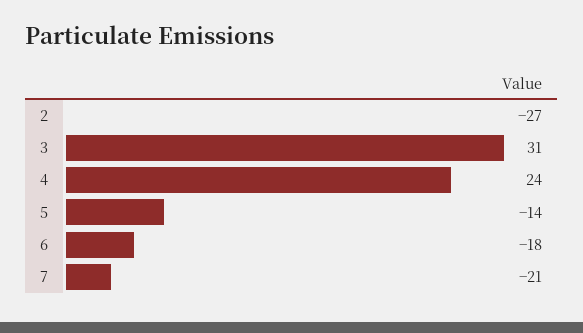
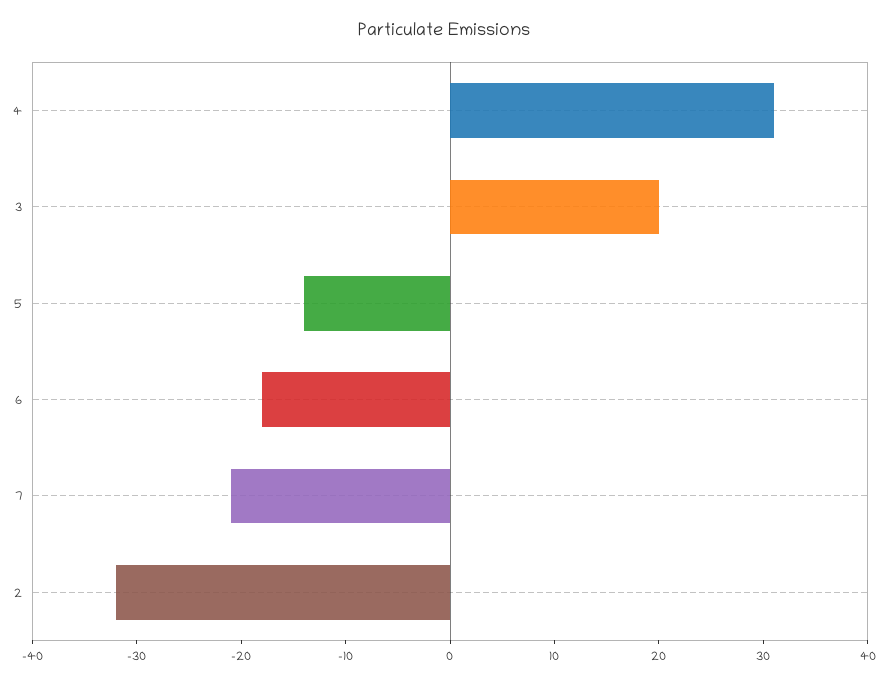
  {
-   "2": -27,
+   "2": -32,
-   "3": 31,
+   "3": 20,
-   "4": 24,
+   "4": 31,
    "5": -14,
    "6": -18,
    "7": -21
  }

